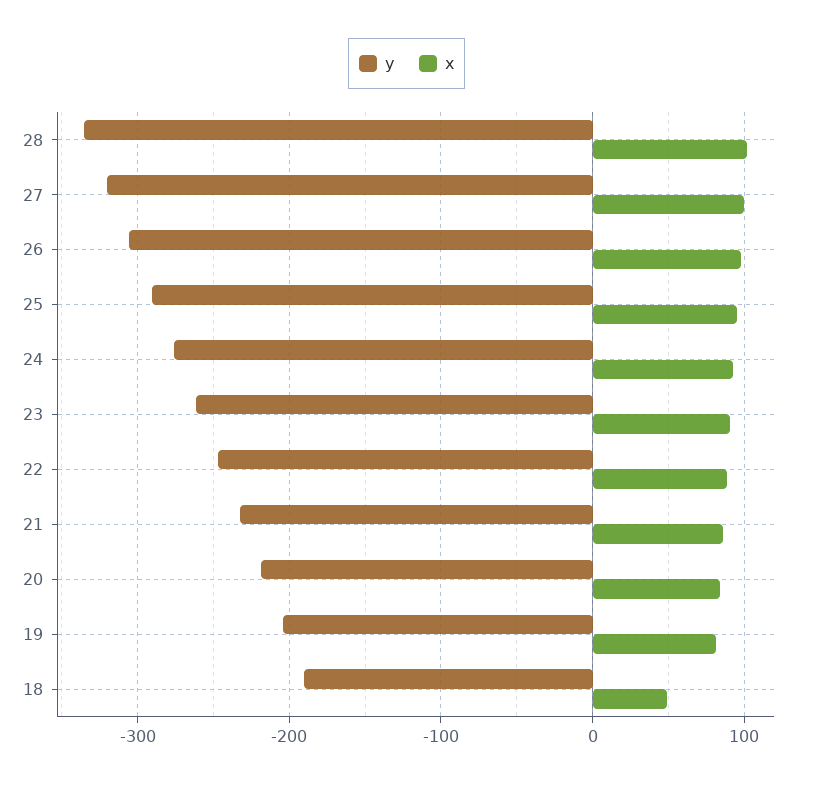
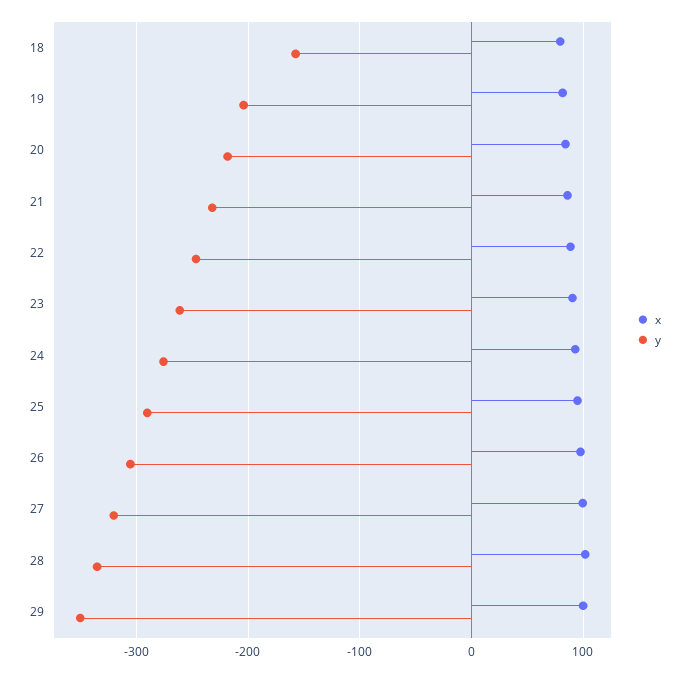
  {
    "y": {
      "28": -340,
      "27": -320,
      "26": -310,
      "25": -290,
      "24": -280,
      "23": -260,
      "22": -250,
      "21": -230,
      "20": -220,
      "19": -200,
-     "18": -190
+     "18": -160,
+     "29": -350
    },
    "x": {
      "28": 100,
      "27": 100,
      "26": 100,
      "25": 100,
      "24": 90,
      "23": 90,
      "22": 90,
      "21": 90,
      "20": 80,
      "19": 80,
-     "18": 50
+     "18": 80,
+     "29": 100
    }
  }

